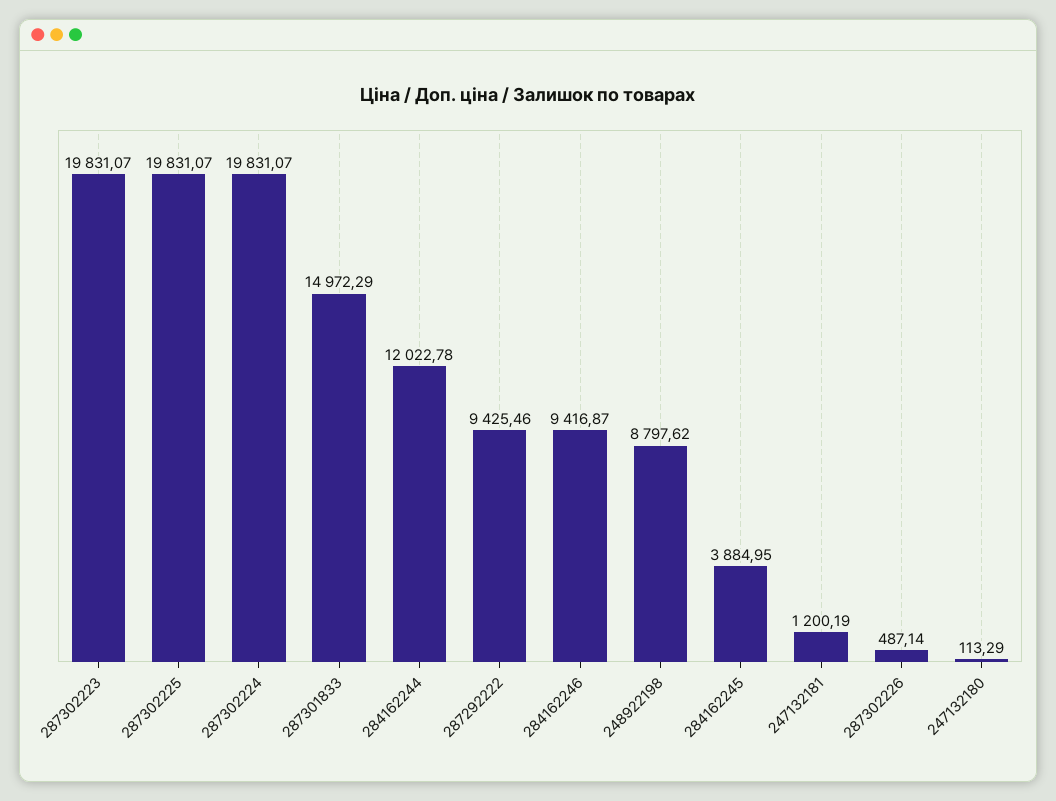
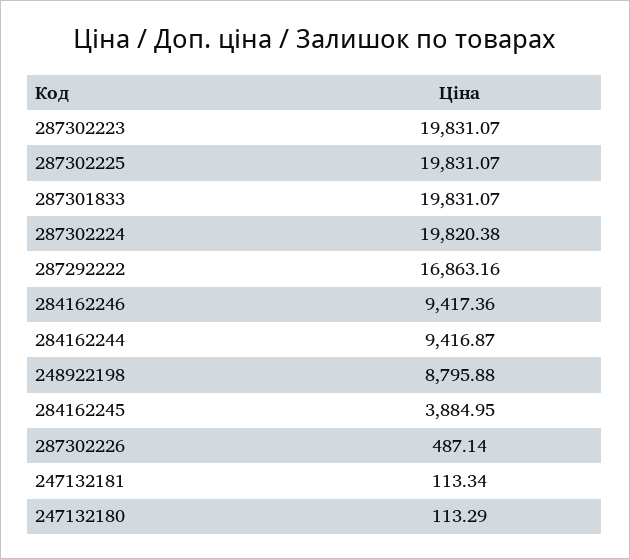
  {
    "287302223": 19831.07,
    "287302225": 19831.07,
-   "287302224": 19831.07,
+   "287302224": 19820.38,
-   "287301833": 14972.29,
+   "287301833": 19831.07,
-   "284162244": 12022.78,
+   "284162244": 9416.87,
-   "287292222": 9425.46,
+   "287292222": 16863.16,
-   "284162246": 9416.87,
+   "284162246": 9417.36,
-   "248922198": 8797.62,
+   "248922198": 8795.88,
    "284162245": 3884.95,
-   "247132181": 1200.19,
+   "247132181": 113.34,
    "287302226": 487.14,
    "247132180": 113.29
  }

